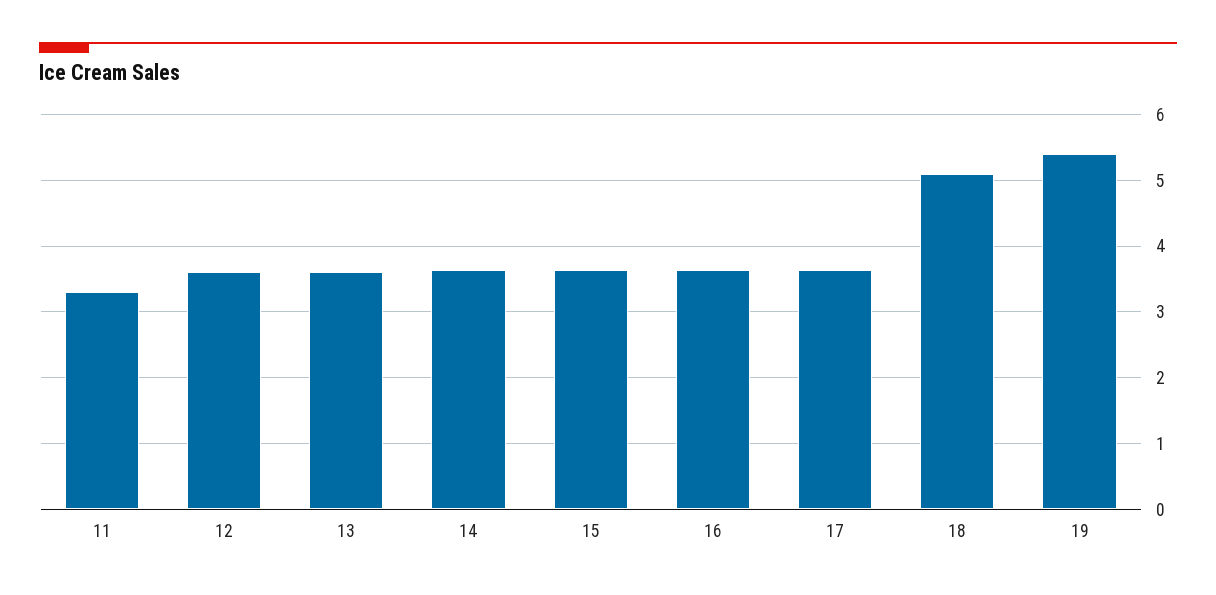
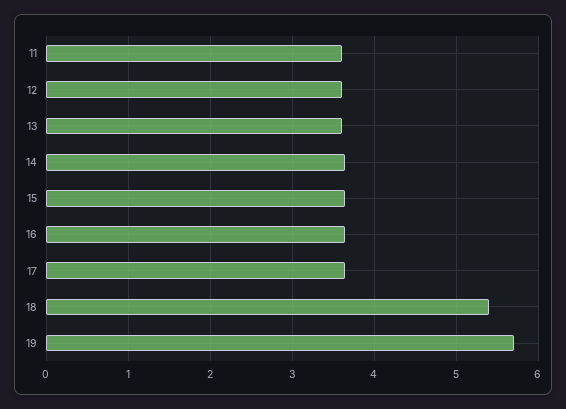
  {
-   "11": 3.3,
+   "11": 3.6,
    "12": 3.6,
    "13": 3.6,
    "14": 3.6,
    "15": 3.6,
    "16": 3.6,
    "17": 3.6,
-   "18": 5.1,
+   "18": 5.4,
-   "19": 5.4
+   "19": 5.7
  }

